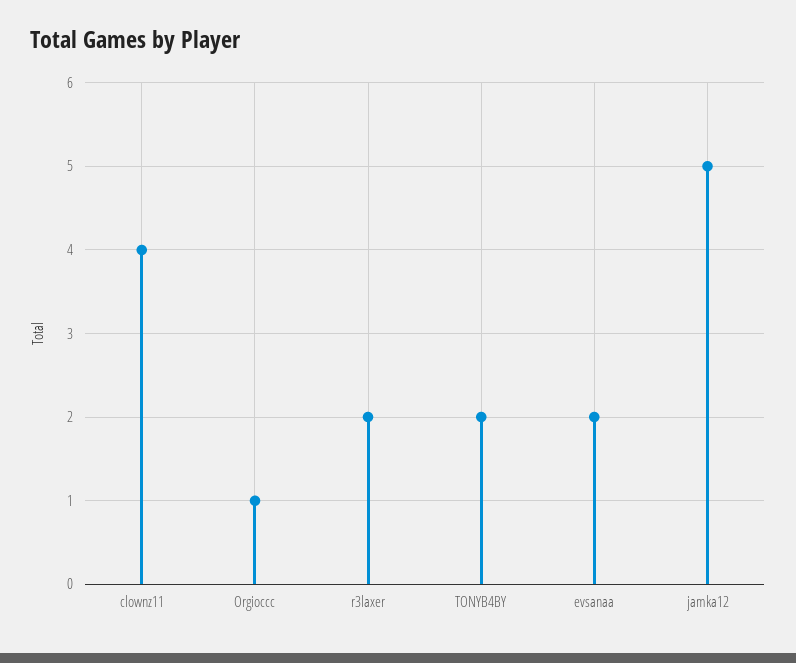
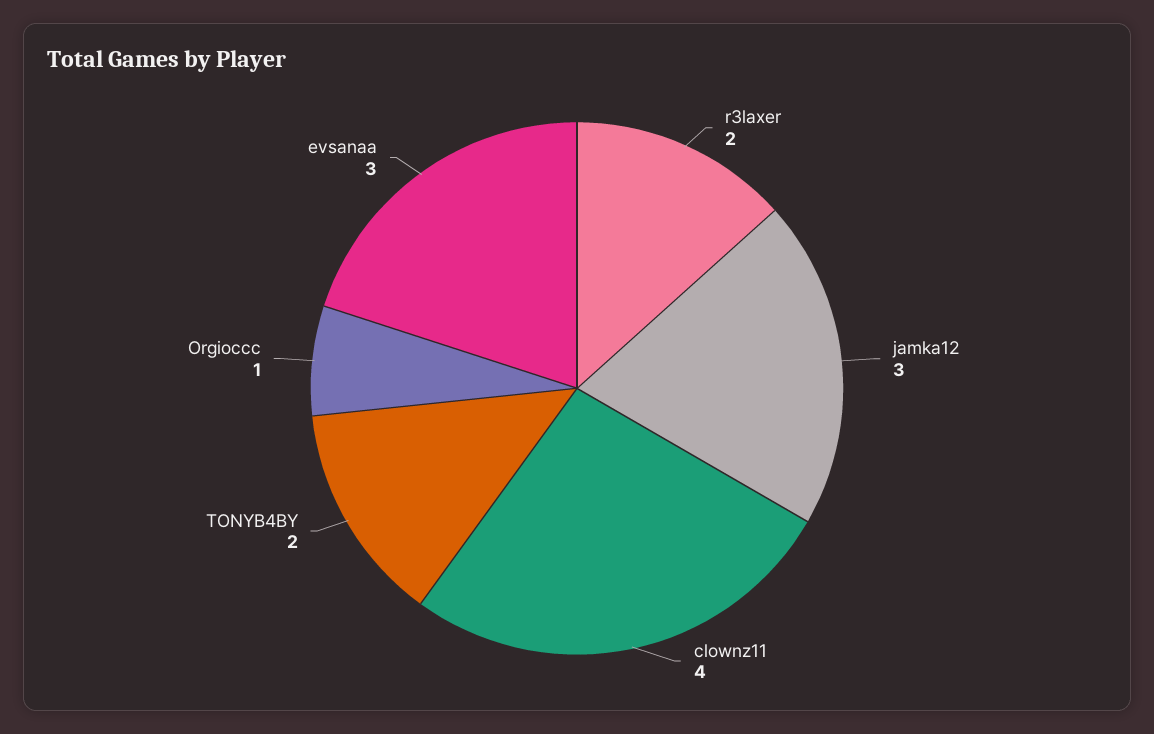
  {
    "clownz11": 4,
    "Orgioccc": 1,
    "r3laxer": 2,
    "TONYB4BY": 2,
-   "evsanaa": 2,
+   "evsanaa": 3,
-   "jamka12": 5
+   "jamka12": 3
  }

